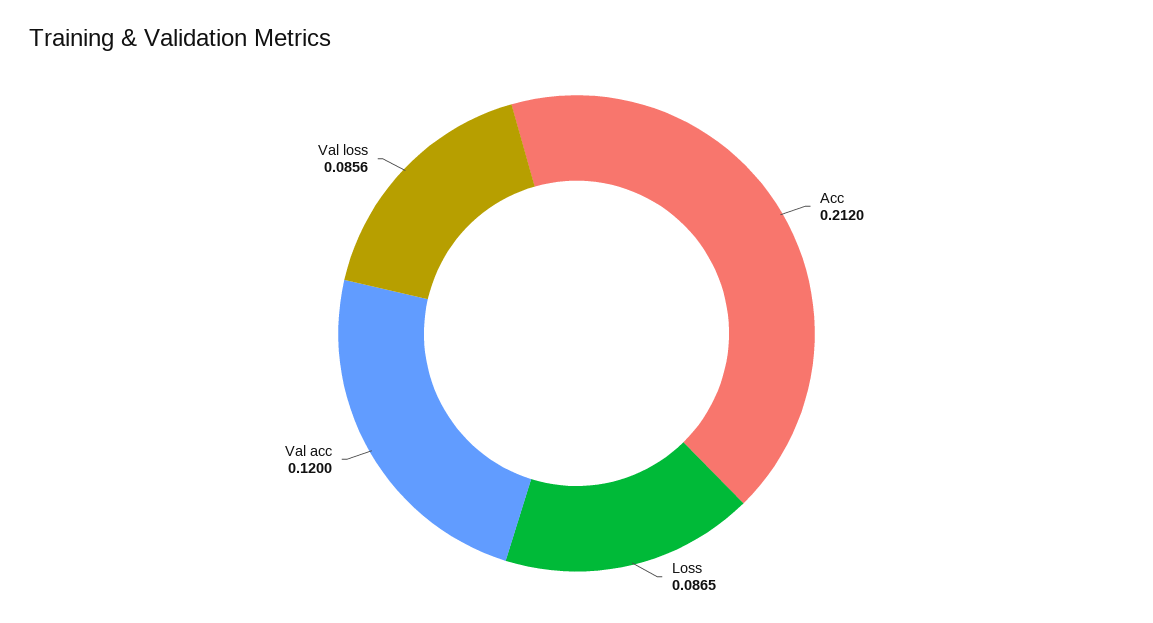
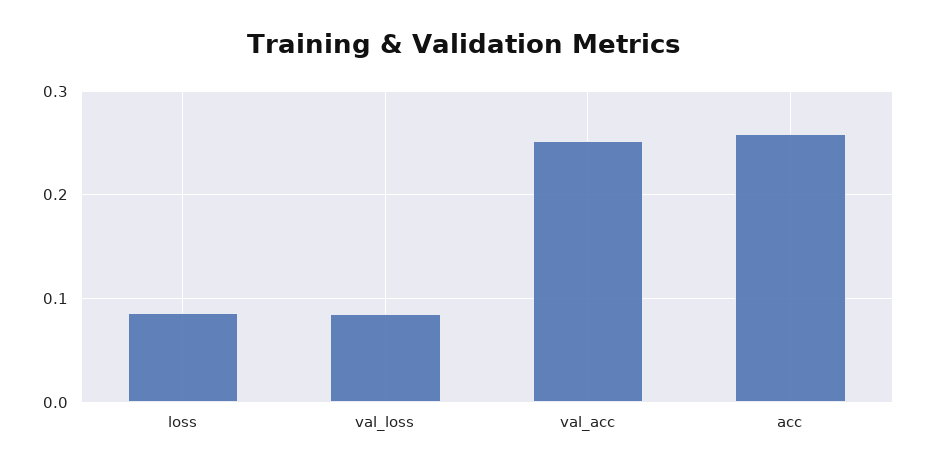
  {
-   "Acc": 0.212,
+   "Acc": 0.26,
    "Loss": 0.0865,
-   "Val acc": 0.12,
+   "Val acc": 0.25,
    "Val loss": 0.0856
  }

